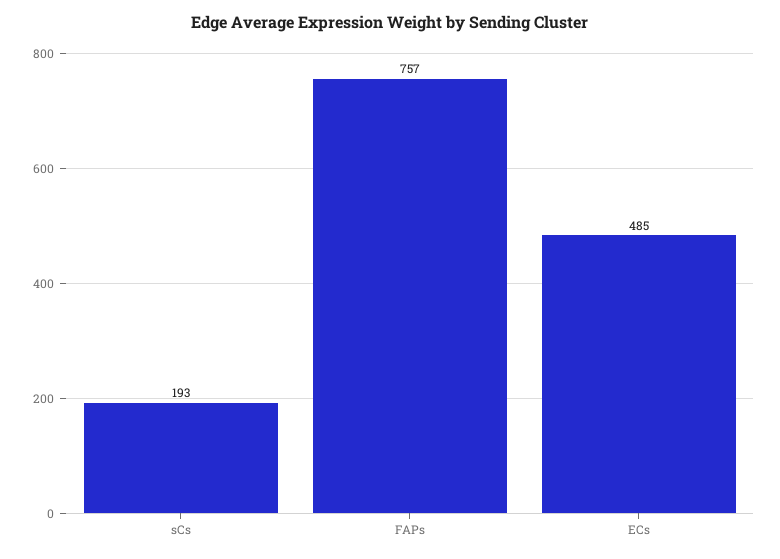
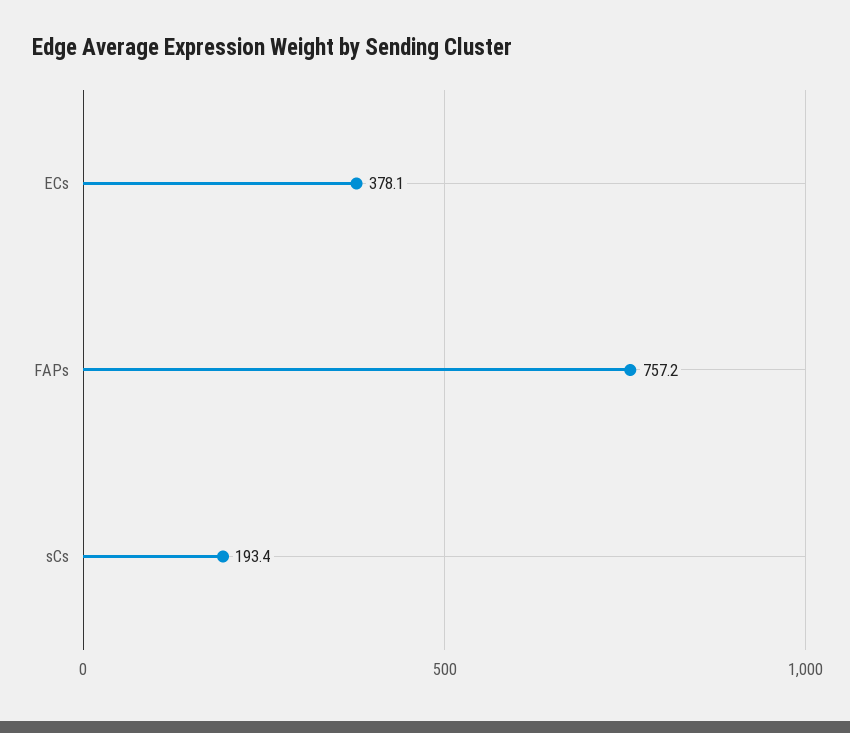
  {
    "sCs": 193.4,
    "FAPs": 757.2,
-   "ECs": 485
+   "ECs": 378.1
  }

